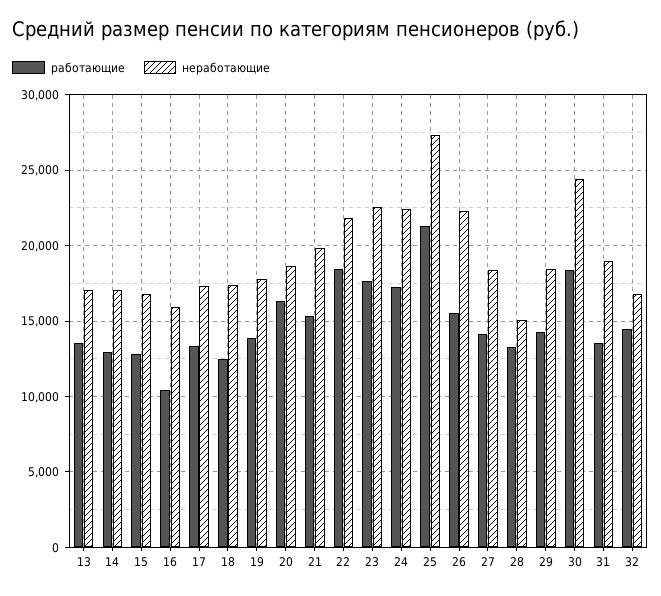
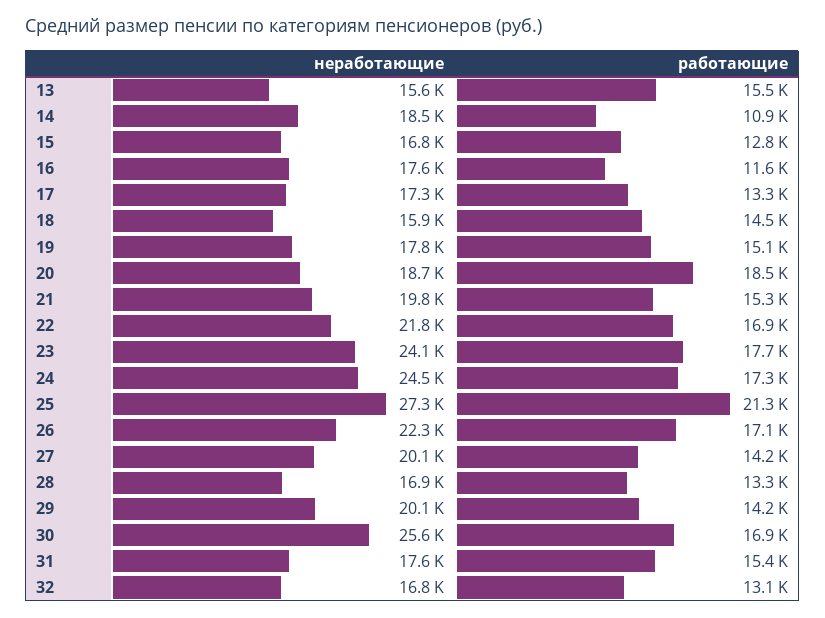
  {
    "работающие": {
-     "13": 13500,
+     "13": 15500,
-     "14": 13000,
+     "14": 10900,
      "15": 12800,
-     "16": 10500,
+     "16": 11600,
      "17": 13300,
-     "18": 12500,
+     "18": 14500,
-     "19": 14000,
+     "19": 15100,
-     "20": 16500,
+     "20": 18500,
      "21": 15300,
-     "22": 18500,
+     "22": 16900,
      "23": 17700,
      "24": 17300,
      "25": 21300,
-     "26": 15500,
+     "26": 17100,
      "27": 14200,
      "28": 13300,
      "29": 14200,
-     "30": 18500,
+     "30": 16900,
-     "31": 13500,
+     "31": 15400,
-     "32": 14500
+     "32": 13100
    },
    "неработающие": {
-     "13": 17000,
+     "13": 15600,
-     "14": 17000,
+     "14": 18500,
      "15": 16800,
-     "16": 16000,
+     "16": 17600,
      "17": 17300,
-     "18": 17500,
+     "18": 15900,
      "19": 17800,
      "20": 18700,
      "21": 19800,
      "22": 21800,
-     "23": 22500,
+     "23": 24100,
-     "24": 22500,
+     "24": 24500,
      "25": 27300,
      "26": 22300,
-     "27": 18500,
+     "27": 20100,
-     "28": 15000,
+     "28": 16900,
-     "29": 18500,
+     "29": 20100,
-     "30": 24500,
+     "30": 25600,
-     "31": 19000,
+     "31": 17600,
      "32": 16800
    }
  }

